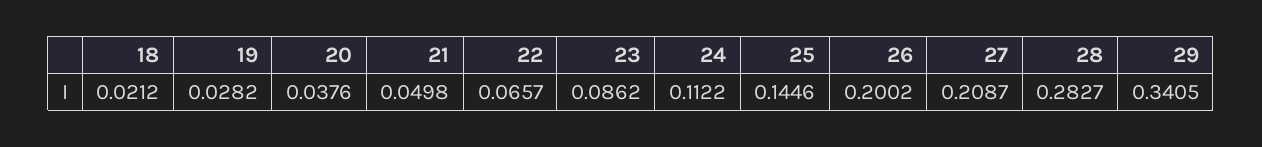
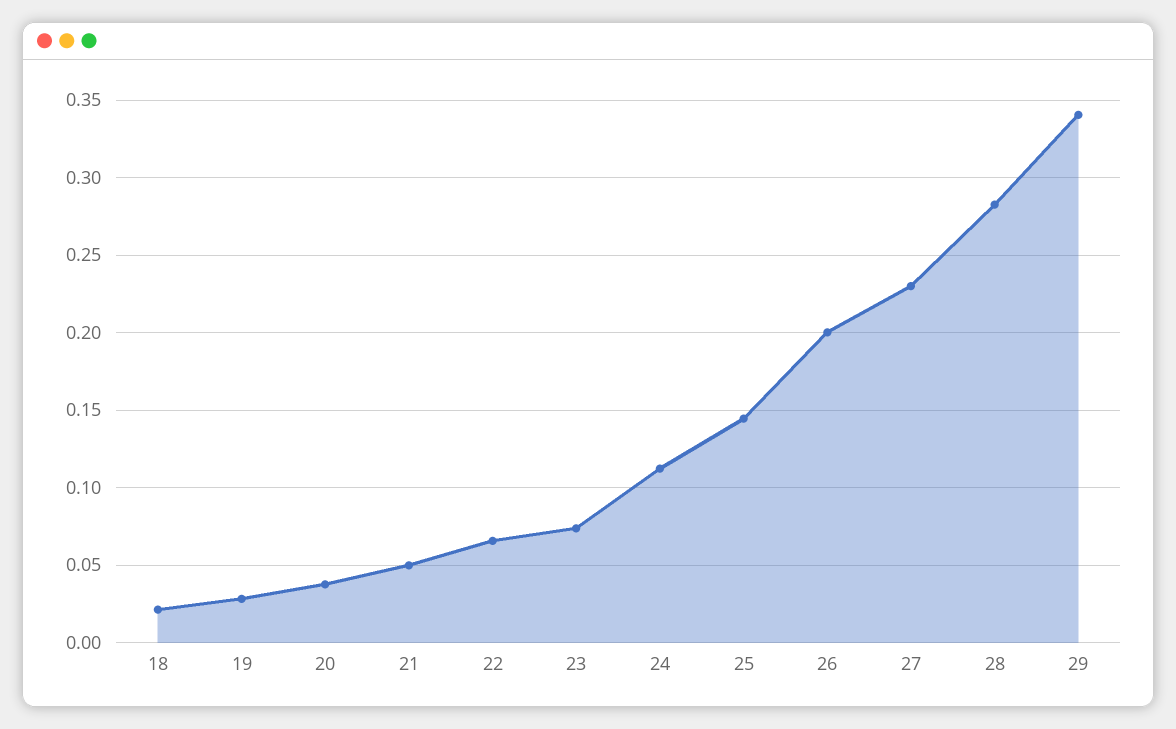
  {
    "18": 0.0212,
    "19": 0.0282,
    "20": 0.0376,
    "21": 0.0498,
    "22": 0.0657,
-   "23": 0.0862,
+   "23": 0.075,
    "24": 0.1122,
    "25": 0.1446,
    "26": 0.2002,
-   "27": 0.2087,
+   "27": 0.23,
    "28": 0.2827,
    "29": 0.3405
  }

